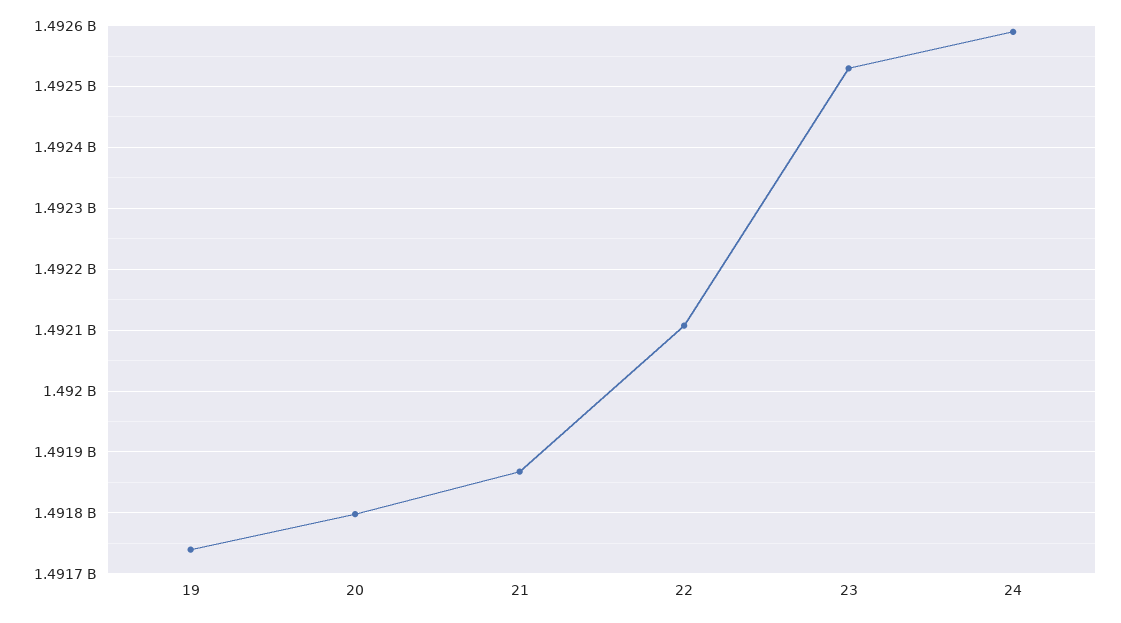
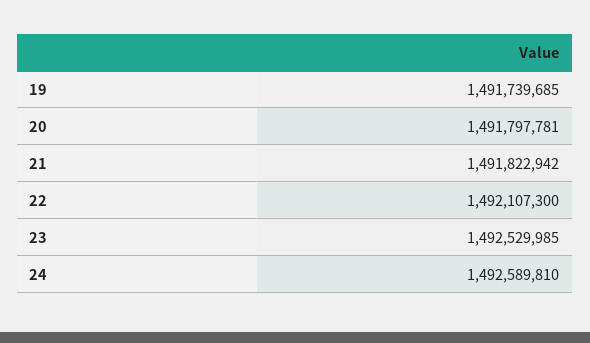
  {
    "19": 1491739685,
    "20": 1491797781,
-   "21": 1491870000,
+   "21": 1491822942,
    "22": 1492107300,
    "23": 1492529985,
    "24": 1492589810
  }

